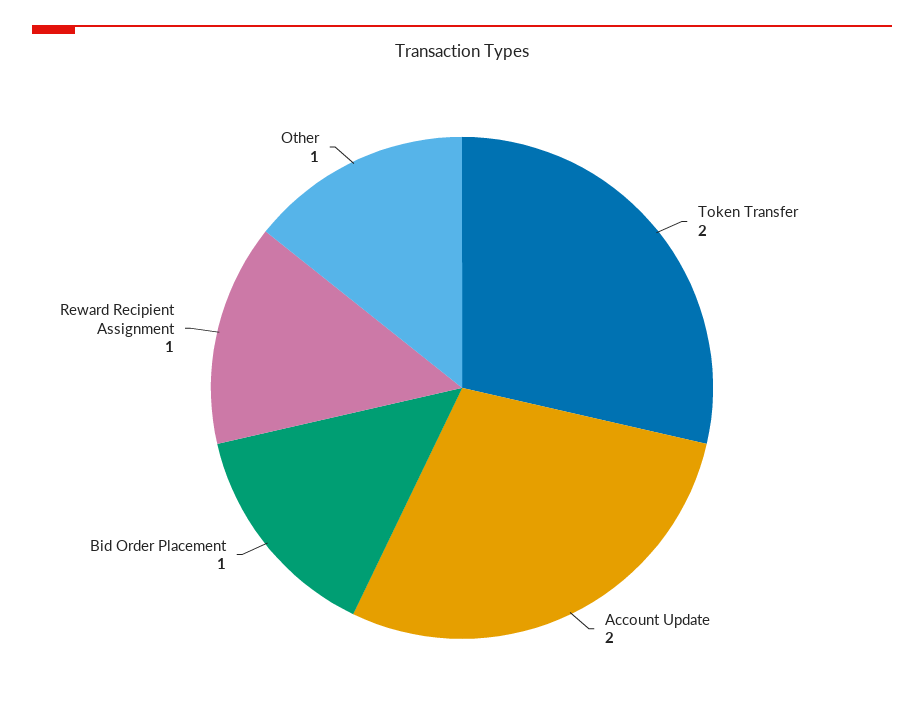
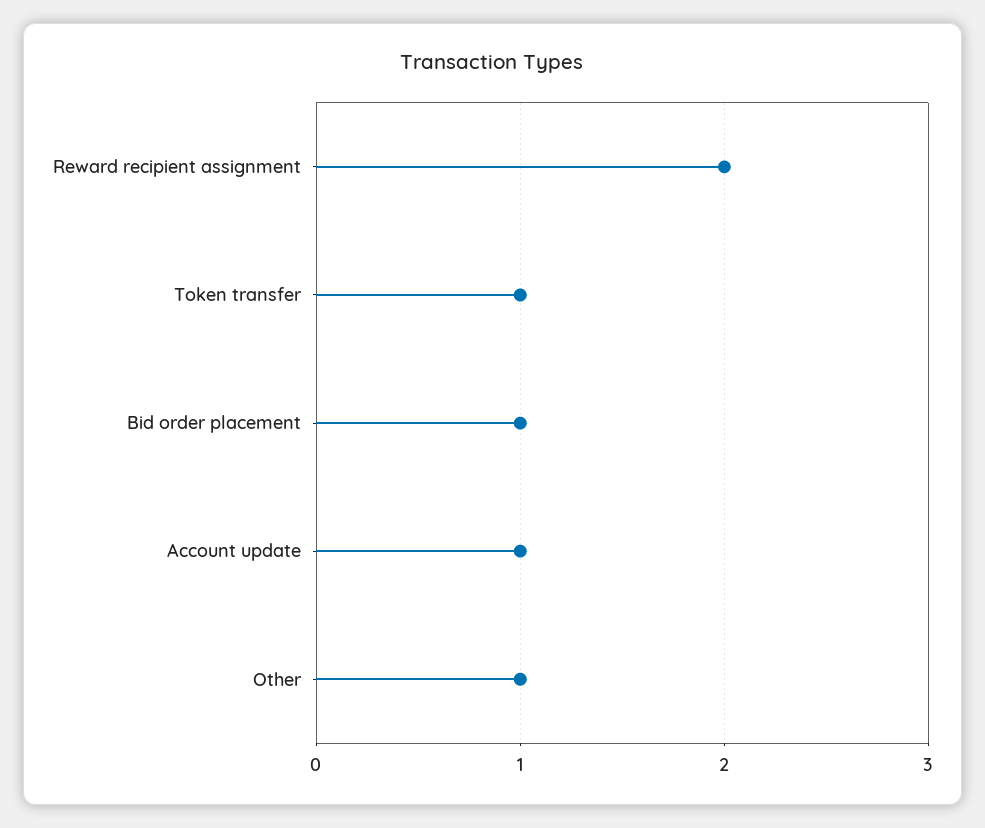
  {
-   "Token Transfer": 2,
+   "Token Transfer": 1,
-   "Account Update": 2,
+   "Account Update": 1,
    "Bid Order Placement": 1,
-   "Reward Recipient Assignment": 1,
+   "Reward Recipient Assignment": 2,
    "Other": 1
  }

